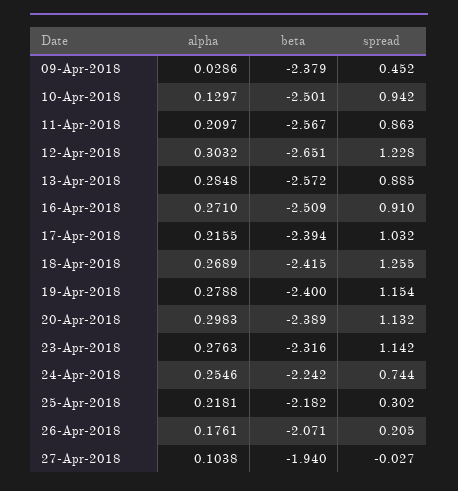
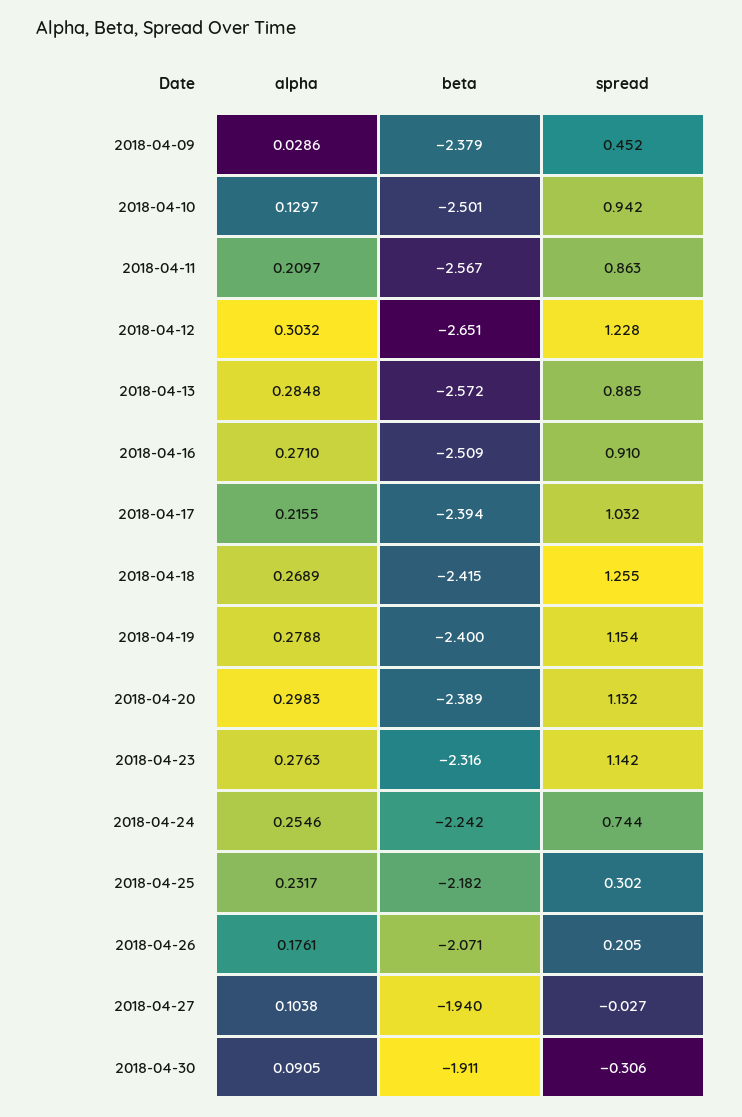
  {
    "alpha": {
      "09-Apr-2018": 0.0286,
      "10-Apr-2018": 0.1297,
      "11-Apr-2018": 0.2097,
      "12-Apr-2018": 0.3032,
      "13-Apr-2018": 0.2848,
      "16-Apr-2018": 0.271,
      "17-Apr-2018": 0.2155,
      "18-Apr-2018": 0.2689,
      "19-Apr-2018": 0.2788,
      "20-Apr-2018": 0.2983,
      "23-Apr-2018": 0.2763,
      "24-Apr-2018": 0.2546,
-     "25-Apr-2018": 0.2181,
+     "25-Apr-2018": 0.2317,
      "26-Apr-2018": 0.1761,
-     "27-Apr-2018": 0.1038
+     "27-Apr-2018": 0.1038,
+     "2018-04-30": 0.0905
    },
    "beta": {
      "09-Apr-2018": -2.379,
      "10-Apr-2018": -2.501,
      "11-Apr-2018": -2.567,
      "12-Apr-2018": -2.651,
      "13-Apr-2018": -2.572,
      "16-Apr-2018": -2.509,
      "17-Apr-2018": -2.394,
      "18-Apr-2018": -2.415,
      "19-Apr-2018": -2.4,
      "20-Apr-2018": -2.389,
      "23-Apr-2018": -2.316,
      "24-Apr-2018": -2.242,
      "25-Apr-2018": -2.182,
      "26-Apr-2018": -2.071,
-     "27-Apr-2018": -1.94
+     "27-Apr-2018": -1.94,
+     "2018-04-30": -1.911
    },
    "spread": {
      "09-Apr-2018": 0.452,
      "10-Apr-2018": 0.942,
      "11-Apr-2018": 0.863,
      "12-Apr-2018": 1.228,
      "13-Apr-2018": 0.885,
      "16-Apr-2018": 0.91,
      "17-Apr-2018": 1.032,
      "18-Apr-2018": 1.255,
      "19-Apr-2018": 1.154,
      "20-Apr-2018": 1.132,
      "23-Apr-2018": 1.142,
      "24-Apr-2018": 0.744,
      "25-Apr-2018": 0.302,
      "26-Apr-2018": 0.205,
-     "27-Apr-2018": -0.027
+     "27-Apr-2018": -0.027,
+     "2018-04-30": -0.306
    }
  }

